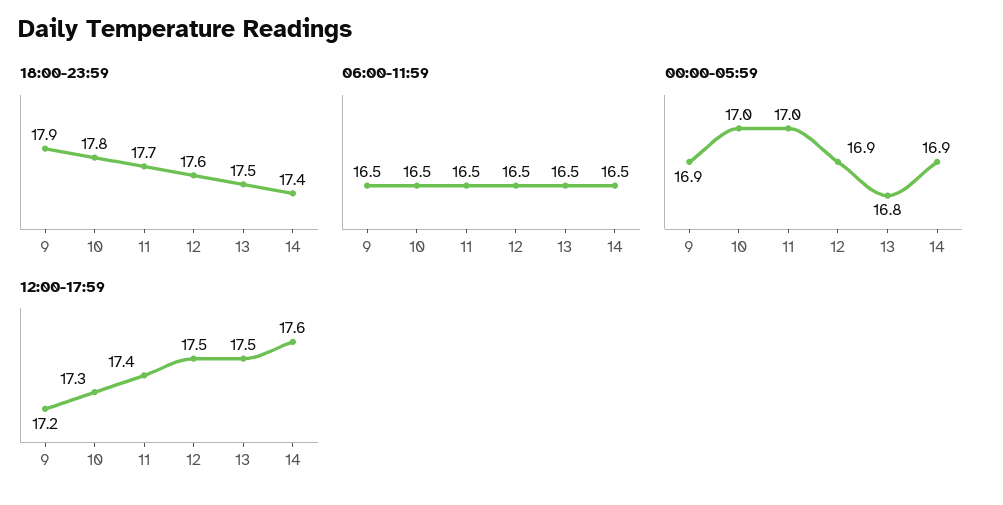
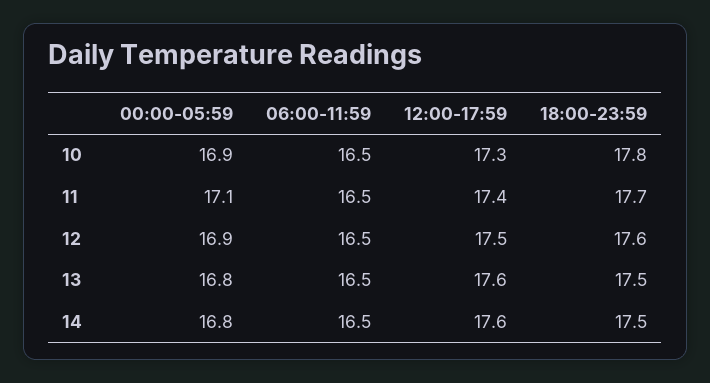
  {
    "18:00-23:59": {
-     "9": 17.9,
      "10": 17.8,
      "11": 17.7,
      "12": 17.6,
      "13": 17.5,
-     "14": 17.4
+     "14": 17.5
    },
    "06:00-11:59": {
-     "9": 16.5,
      "10": 16.5,
      "11": 16.5,
      "12": 16.5,
      "13": 16.5,
      "14": 16.5
    },
    "00:00-05:59": {
-     "9": 16.9,
-     "10": 17,
+     "10": 16.9,
-     "11": 17,
+     "11": 17.1,
      "12": 16.9,
      "13": 16.8,
-     "14": 16.9
+     "14": 16.8
    },
    "12:00-17:59": {
-     "9": 17.2,
      "10": 17.3,
      "11": 17.4,
      "12": 17.5,
-     "13": 17.5,
+     "13": 17.6,
      "14": 17.6
    }
  }

